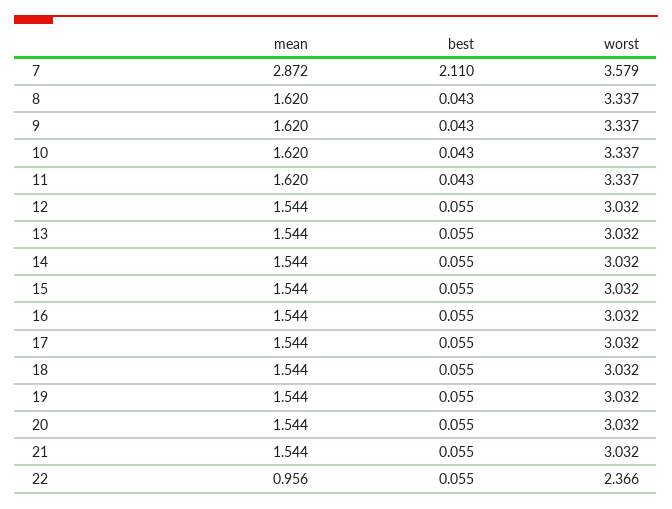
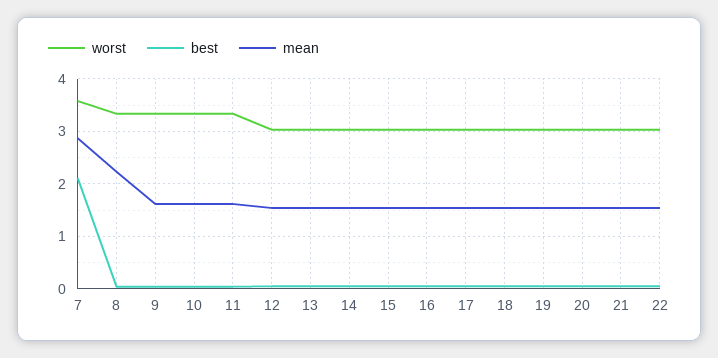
  {
    "mean": {
      "7": 2.872,
-     "8": 1.62,
+     "8": 2.2,
      "9": 1.62,
      "10": 1.62,
      "11": 1.62,
      "12": 1.544,
      "13": 1.544,
      "14": 1.544,
      "15": 1.544,
      "16": 1.544,
      "17": 1.544,
      "18": 1.544,
      "19": 1.544,
      "20": 1.544,
      "21": 1.544,
-     "22": 0.956
+     "22": 1.6
    },
    "best": {
      "7": 2.11,
      "8": 0.043,
      "9": 0.043,
      "10": 0.043,
      "11": 0.043,
      "12": 0.055,
      "13": 0.055,
      "14": 0.055,
      "15": 0.055,
      "16": 0.055,
      "17": 0.055,
      "18": 0.055,
      "19": 0.055,
      "20": 0.055,
      "21": 0.055,
      "22": 0.055
    },
    "worst": {
      "7": 3.579,
      "8": 3.337,
      "9": 3.337,
      "10": 3.337,
      "11": 3.337,
      "12": 3.032,
      "13": 3.032,
      "14": 3.032,
      "15": 3.032,
      "16": 3.032,
      "17": 3.032,
      "18": 3.032,
      "19": 3.032,
      "20": 3.032,
      "21": 3.032,
-     "22": 2.366
+     "22": 3
    }
  }

